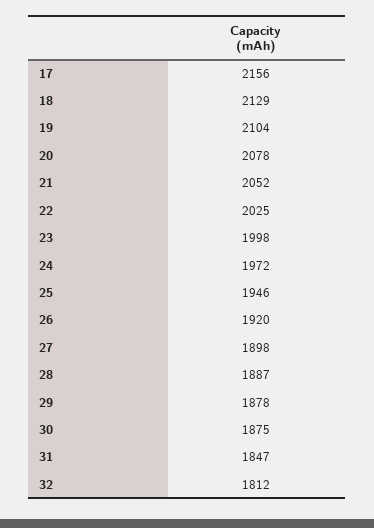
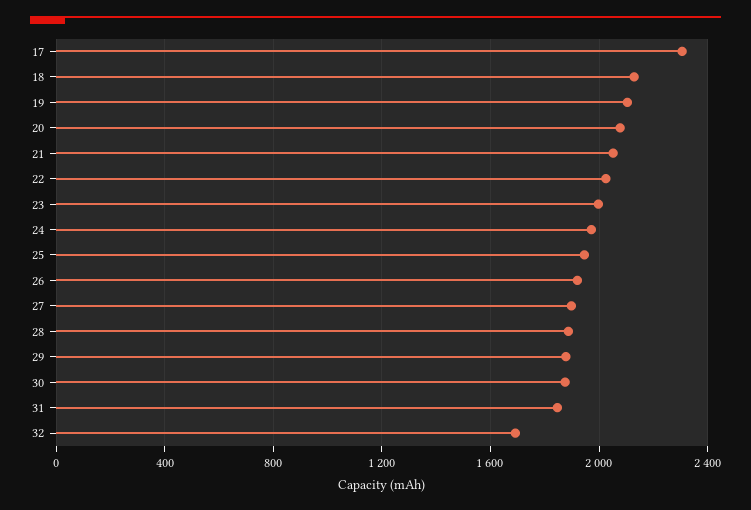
  {
-   "17": 2156,
+   "17": 2300,
    "18": 2129,
    "19": 2104,
    "20": 2078,
    "21": 2052,
    "22": 2025,
    "23": 1998,
    "24": 1972,
    "25": 1946,
    "26": 1920,
    "27": 1898,
    "28": 1887,
    "29": 1878,
    "30": 1875,
    "31": 1847,
-   "32": 1812
+   "32": 1700
  }

